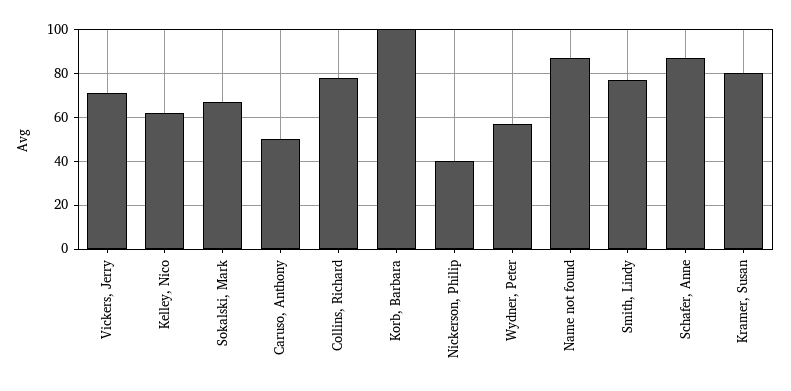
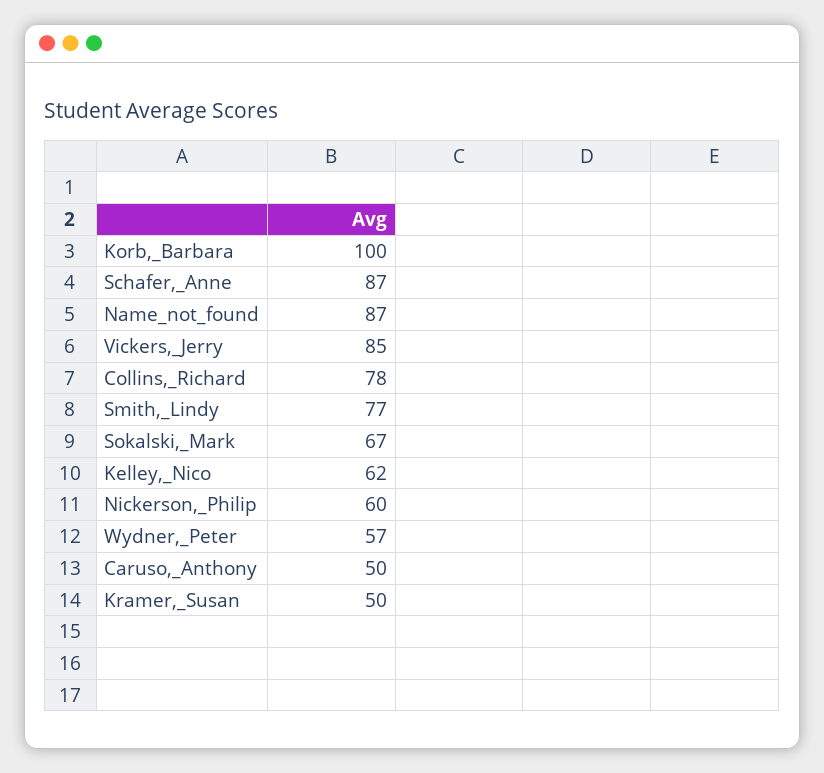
  {
-   "Vickers, Jerry": 70,
+   "Vickers, Jerry": 85,
    "Kelley, Nico": 62,
    "Sokalski, Mark": 67,
    "Caruso, Anthony": 50,
    "Collins, Richard": 78,
    "Korb, Barbara": 100,
-   "Nickerson, Philip": 40,
+   "Nickerson, Philip": 60,
    "Wydner, Peter": 57,
    "Name not found": 87,
    "Smith, Lindy": 77,
    "Schafer, Anne": 87,
-   "Kramer, Susan": 80
+   "Kramer, Susan": 50
  }

